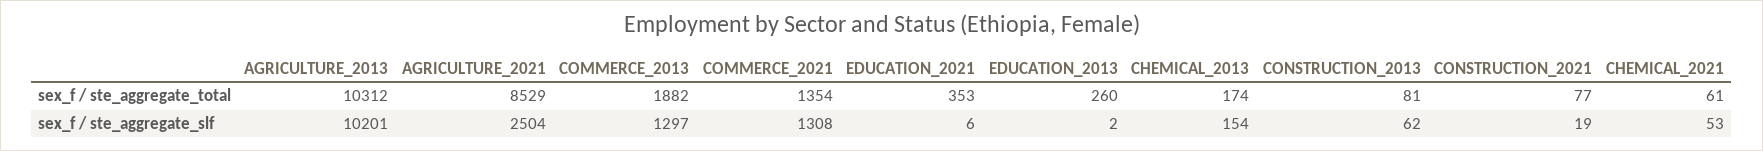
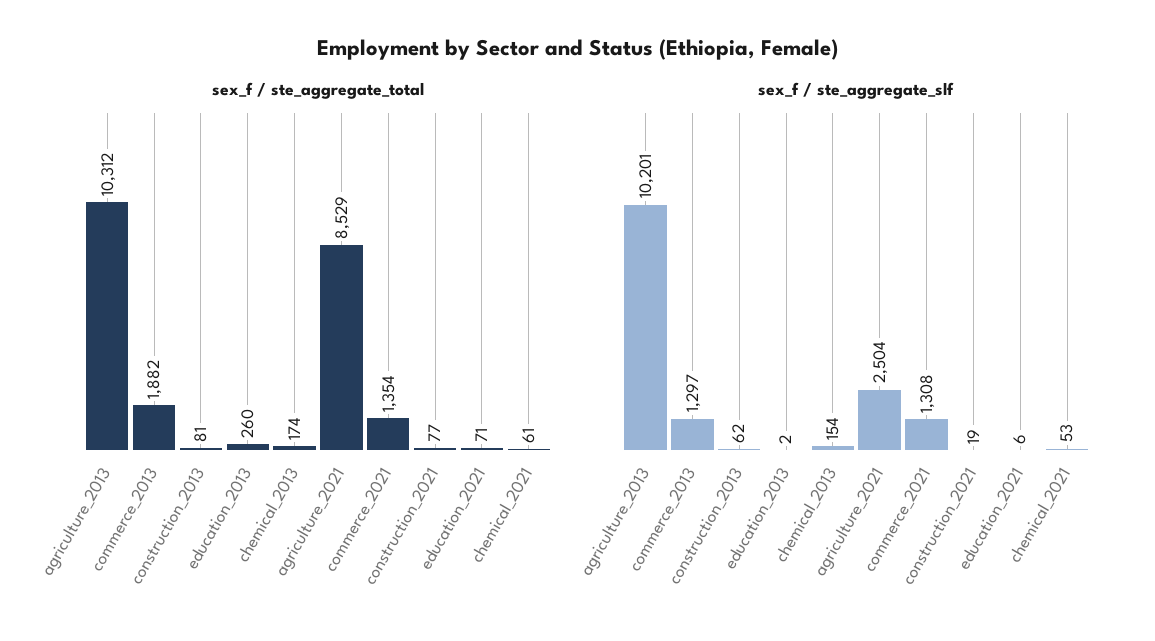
  {
    "sex_f / ste_aggregate_total": {
      "AGRICULTURE_2013": 10312,
      "AGRICULTURE_2021": 8529,
      "COMMERCE_2013": 1882,
      "COMMERCE_2021": 1354,
-     "EDUCATION_2021": 353,
+     "EDUCATION_2021": 71,
      "EDUCATION_2013": 260,
      "CHEMICAL_2013": 174,
      "CONSTRUCTION_2013": 81,
      "CONSTRUCTION_2021": 77,
      "CHEMICAL_2021": 61
    },
    "sex_f / ste_aggregate_slf": {
      "AGRICULTURE_2013": 10201,
      "AGRICULTURE_2021": 2504,
      "COMMERCE_2013": 1297,
      "COMMERCE_2021": 1308,
      "EDUCATION_2021": 6,
      "EDUCATION_2013": 2,
      "CHEMICAL_2013": 154,
      "CONSTRUCTION_2013": 62,
      "CONSTRUCTION_2021": 19,
      "CHEMICAL_2021": 53
    }
  }

